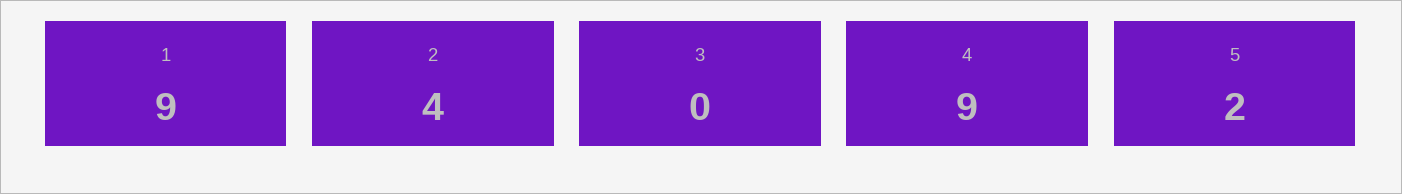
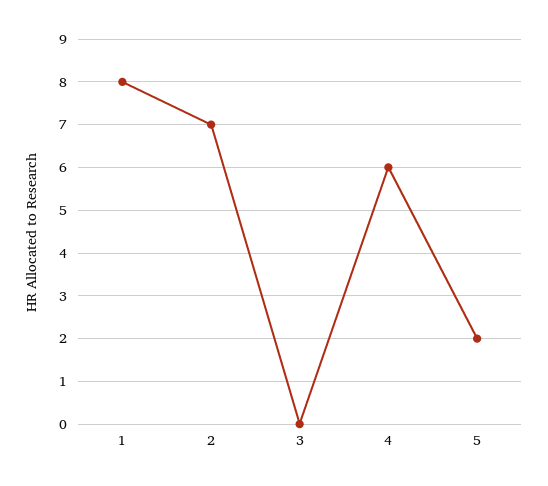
  {
-   "1": 9,
+   "1": 8,
-   "2": 4,
+   "2": 7,
    "3": 0,
-   "4": 9,
+   "4": 6,
    "5": 2
  }

